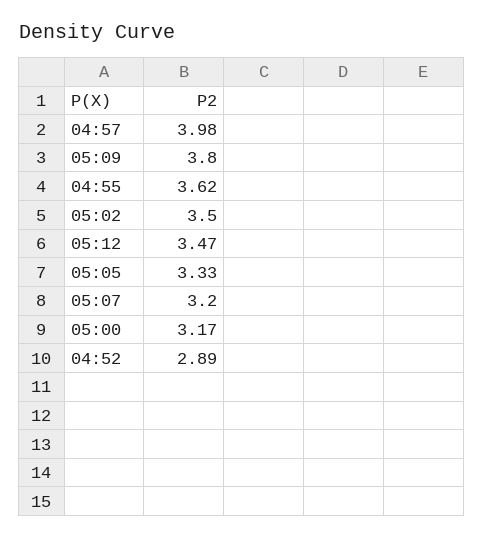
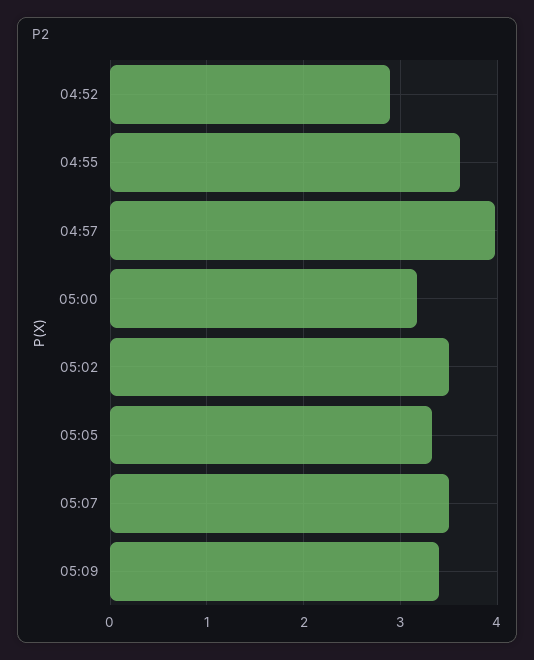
  {
    "04:57": 3.98,
-   "05:09": 3.8,
+   "05:09": 3.4,
    "04:55": 3.62,
    "05:02": 3.5,
-   "05:12": 3.47,
    "05:05": 3.33,
-   "05:07": 3.2,
+   "05:07": 3.5,
    "05:00": 3.17,
    "04:52": 2.89
  }

